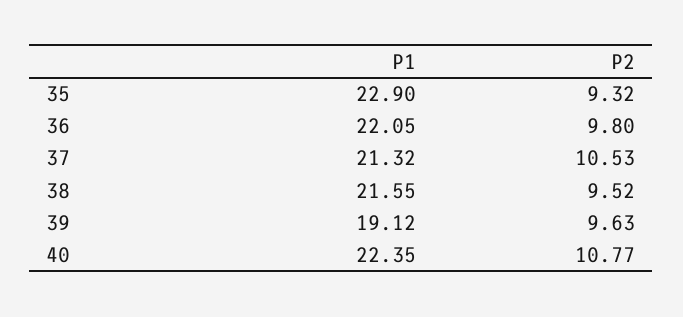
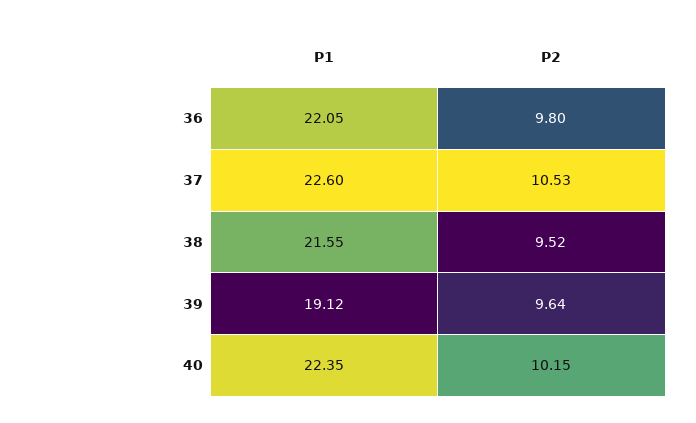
  {
    "P1": {
-     "35": 22.9,
      "36": 22.05,
-     "37": 21.32,
+     "37": 22.6,
      "38": 21.55,
      "39": 19.12,
      "40": 22.35
    },
    "P2": {
-     "35": 9.32,
      "36": 9.8,
      "37": 10.53,
      "38": 9.52,
-     "39": 9.63,
+     "39": 9.64,
-     "40": 10.77
+     "40": 10.15
    }
  }

